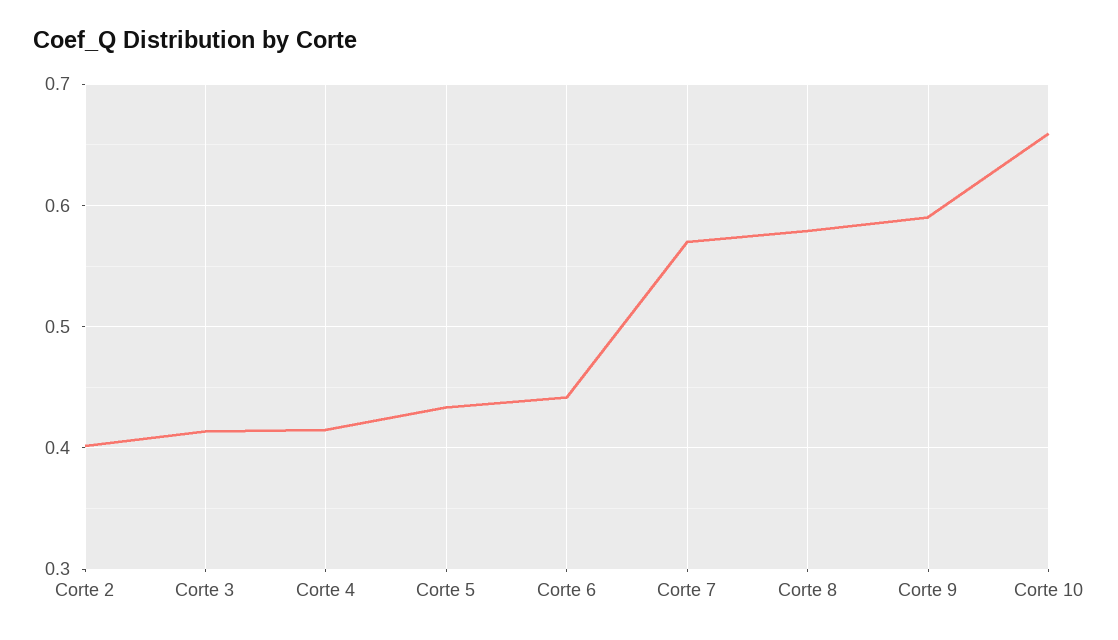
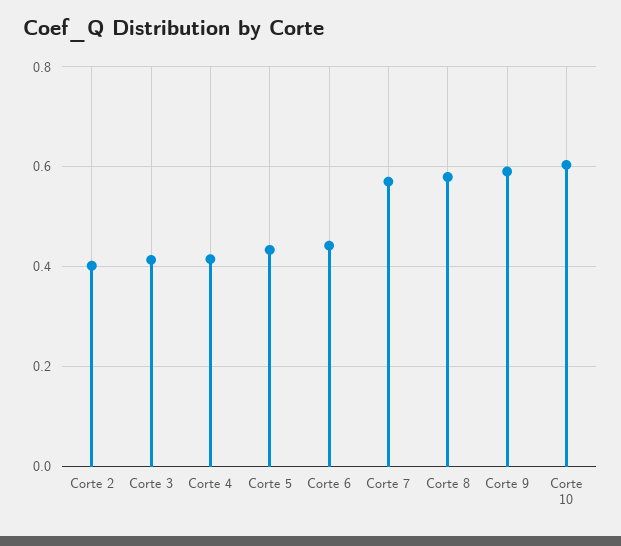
  {
    "Corte 2": 0.4,
    "Corte 3": 0.41,
    "Corte 4": 0.41,
    "Corte 5": 0.43,
    "Corte 6": 0.44,
    "Corte 7": 0.57,
    "Corte 8": 0.58,
    "Corte 9": 0.59,
-   "Corte 10": 0.66
+   "Corte 10": 0.6
  }

